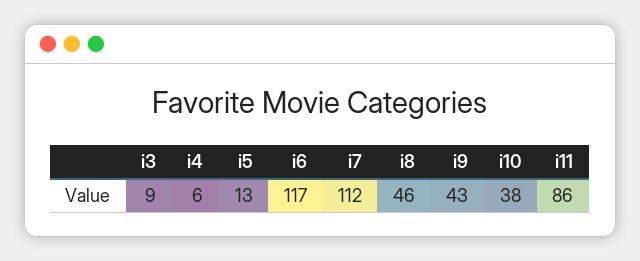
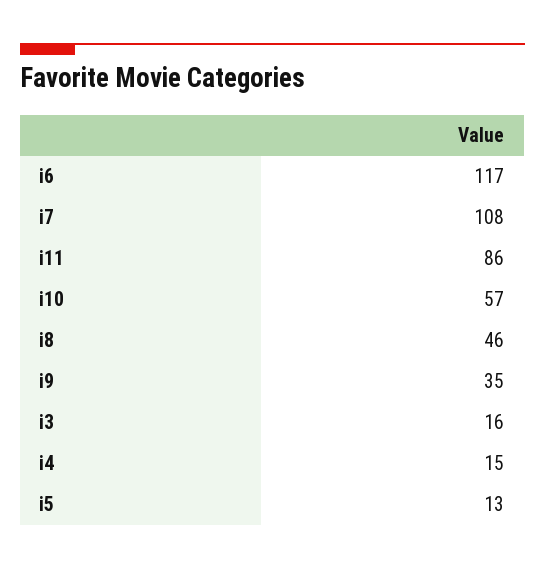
  {
-   "i3": 9,
+   "i3": 16,
-   "i4": 6,
+   "i4": 15,
    "i5": 13,
    "i6": 117,
-   "i7": 112,
+   "i7": 108,
    "i8": 46,
-   "i9": 43,
+   "i9": 35,
-   "i10": 38,
+   "i10": 57,
    "i11": 86
  }

